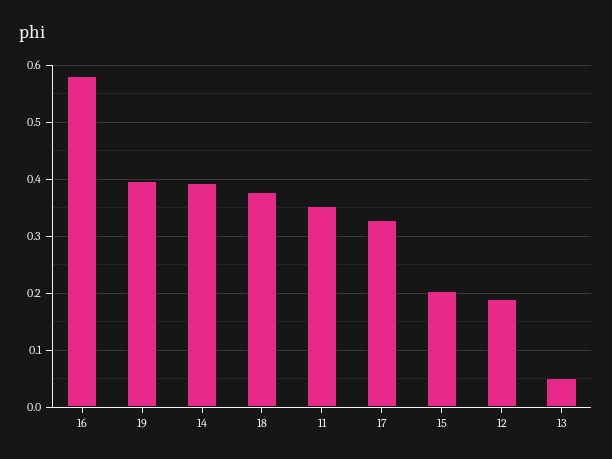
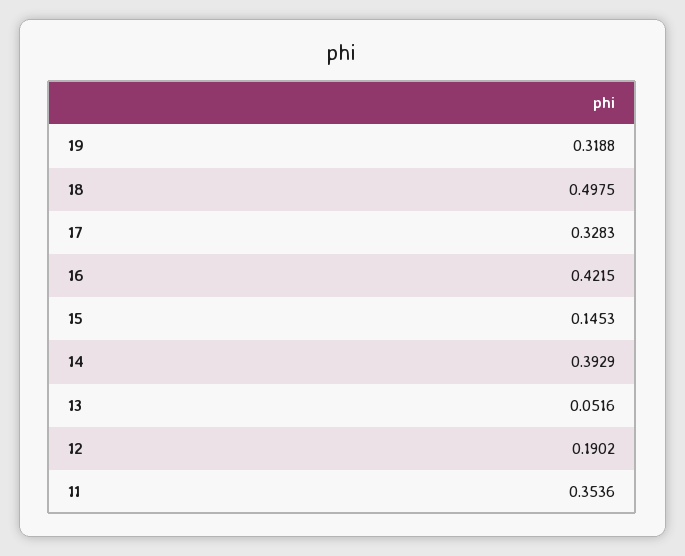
  {
-   "16": 0.58,
+   "16": 0.4215,
-   "19": 0.4,
+   "19": 0.3188,
    "14": 0.3929,
-   "18": 0.38,
+   "18": 0.4975,
    "11": 0.3536,
    "17": 0.3283,
-   "15": 0.2,
+   "15": 0.1453,
    "12": 0.1902,
    "13": 0.0516
  }

